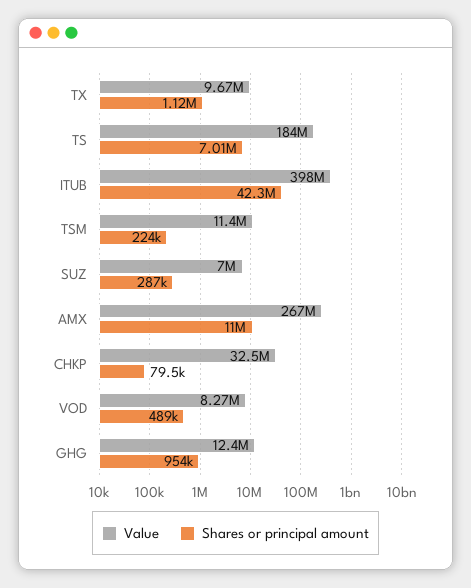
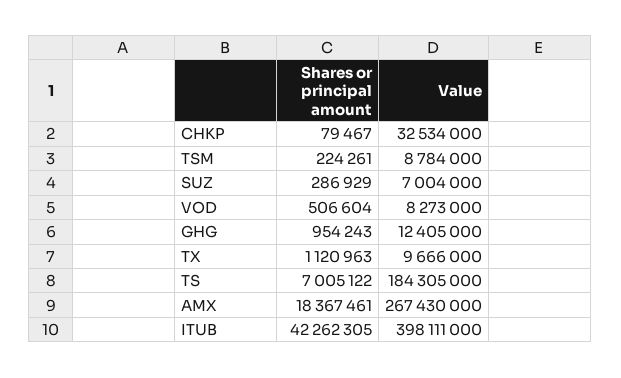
  {
    "Value": {
      "TX": 9666000,
      "TS": 184305000,
      "ITUB": 398111000,
-     "TSM": 11400000,
+     "TSM": 8784000,
      "SUZ": 7004000,
      "AMX": 267430000,
      "CHKP": 32534000,
      "VOD": 8273000,
      "GHG": 12405000
    },
    "Shares or principal amount": {
      "TX": 1120963,
      "TS": 7005122,
      "ITUB": 42262305,
      "TSM": 224261,
      "SUZ": 286929,
-     "AMX": 11000000,
+     "AMX": 18367461,
      "CHKP": 79467,
-     "VOD": 489000,
+     "VOD": 506604,
      "GHG": 954243
    }
  }

